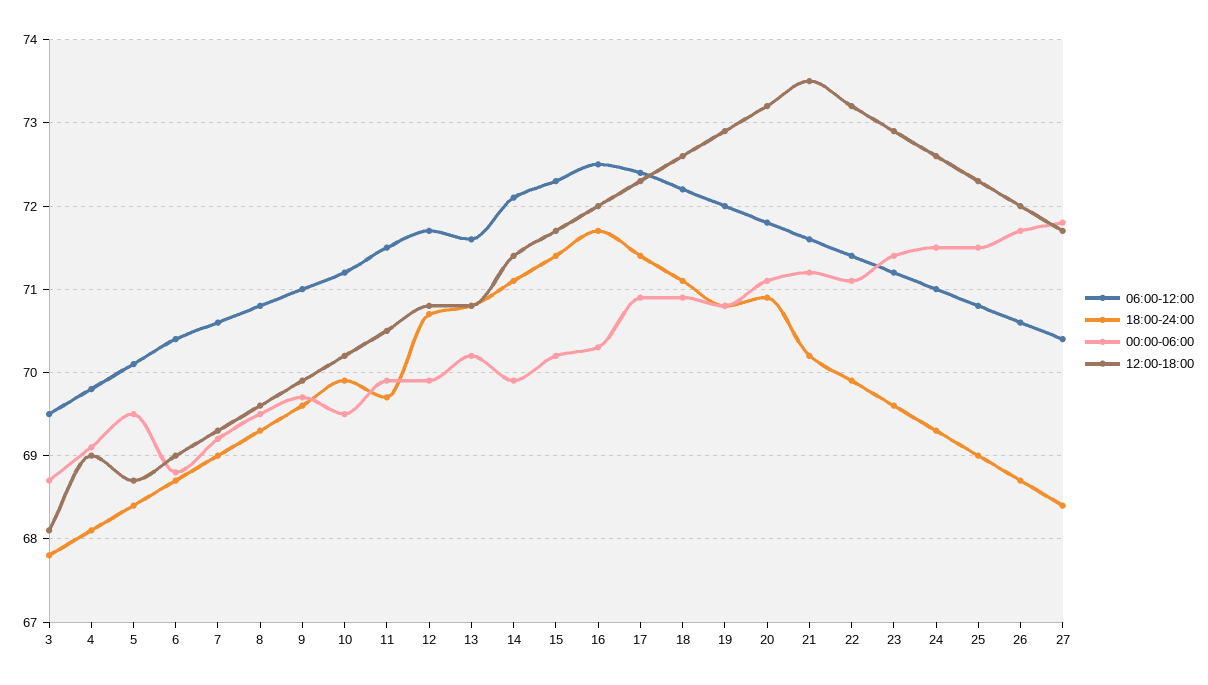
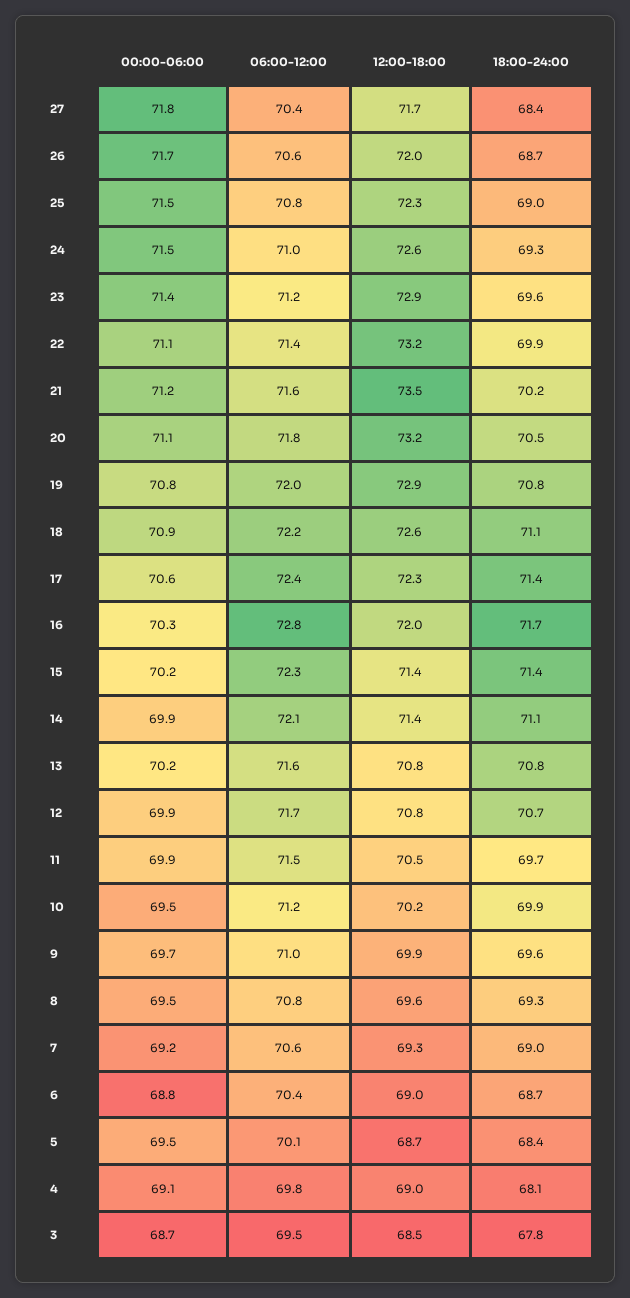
  {
    "06:00-12:00": {
      "3": 69.5,
      "4": 69.8,
      "5": 70.1,
      "6": 70.4,
      "7": 70.6,
      "8": 70.8,
      "9": 71,
      "10": 71.2,
      "11": 71.5,
      "12": 71.7,
      "13": 71.6,
      "14": 72.1,
      "15": 72.3,
-     "16": 72.5,
+     "16": 72.8,
      "17": 72.4,
      "18": 72.2,
      "19": 72,
      "20": 71.8,
      "21": 71.6,
      "22": 71.4,
      "23": 71.2,
      "24": 71,
      "25": 70.8,
      "26": 70.6,
      "27": 70.4
    },
    "18:00-24:00": {
      "3": 67.8,
      "4": 68.1,
      "5": 68.4,
      "6": 68.7,
      "7": 69,
      "8": 69.3,
      "9": 69.6,
      "10": 69.9,
      "11": 69.7,
      "12": 70.7,
      "13": 70.8,
      "14": 71.1,
      "15": 71.4,
      "16": 71.7,
      "17": 71.4,
      "18": 71.1,
      "19": 70.8,
-     "20": 70.9,
+     "20": 70.5,
      "21": 70.2,
      "22": 69.9,
      "23": 69.6,
      "24": 69.3,
      "25": 69,
      "26": 68.7,
      "27": 68.4
    },
    "00:00-06:00": {
      "3": 68.7,
      "4": 69.1,
      "5": 69.5,
      "6": 68.8,
      "7": 69.2,
      "8": 69.5,
      "9": 69.7,
      "10": 69.5,
      "11": 69.9,
      "12": 69.9,
      "13": 70.2,
      "14": 69.9,
      "15": 70.2,
      "16": 70.3,
-     "17": 70.9,
+     "17": 70.6,
      "18": 70.9,
      "19": 70.8,
      "20": 71.1,
      "21": 71.2,
      "22": 71.1,
      "23": 71.4,
      "24": 71.5,
      "25": 71.5,
      "26": 71.7,
      "27": 71.8
    },
    "12:00-18:00": {
-     "3": 68.1,
+     "3": 68.5,
      "4": 69,
      "5": 68.7,
      "6": 69,
      "7": 69.3,
      "8": 69.6,
      "9": 69.9,
      "10": 70.2,
      "11": 70.5,
      "12": 70.8,
      "13": 70.8,
      "14": 71.4,
-     "15": 71.7,
+     "15": 71.4,
      "16": 72,
      "17": 72.3,
      "18": 72.6,
      "19": 72.9,
      "20": 73.2,
      "21": 73.5,
      "22": 73.2,
      "23": 72.9,
      "24": 72.6,
      "25": 72.3,
      "26": 72,
      "27": 71.7
    }
  }

